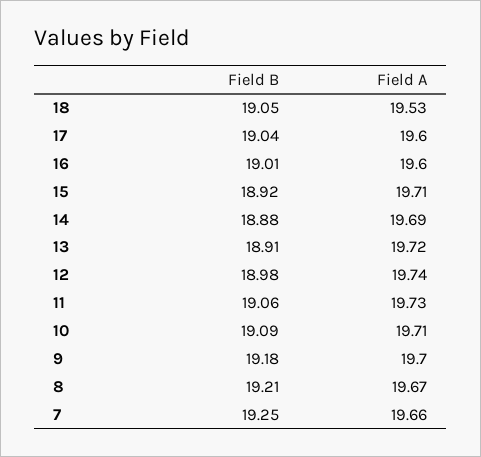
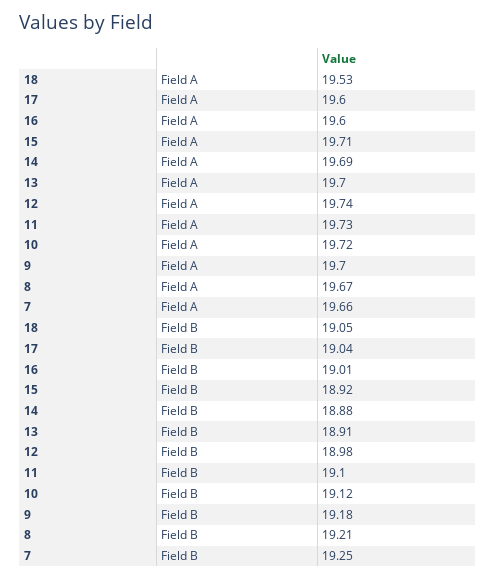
  {
    "Field B": {
      "18": 19.05,
      "17": 19.04,
      "16": 19.01,
      "15": 18.92,
      "14": 18.88,
      "13": 18.91,
      "12": 18.98,
-     "11": 19.06,
+     "11": 19.1,
-     "10": 19.09,
+     "10": 19.12,
      "9": 19.18,
      "8": 19.21,
      "7": 19.25
    },
    "Field A": {
      "18": 19.53,
      "17": 19.6,
      "16": 19.6,
      "15": 19.71,
      "14": 19.69,
-     "13": 19.72,
+     "13": 19.7,
      "12": 19.74,
      "11": 19.73,
-     "10": 19.71,
+     "10": 19.72,
      "9": 19.7,
      "8": 19.67,
      "7": 19.66
    }
  }

